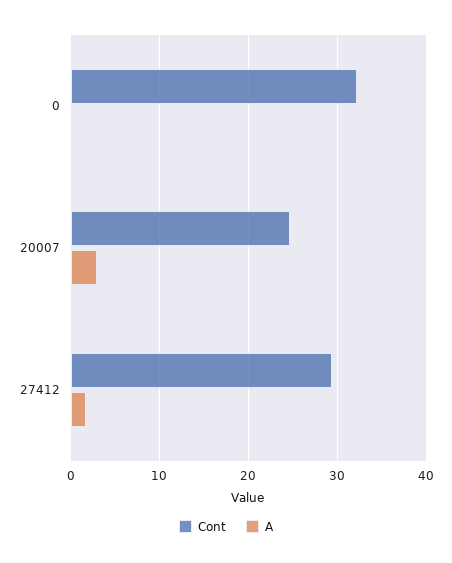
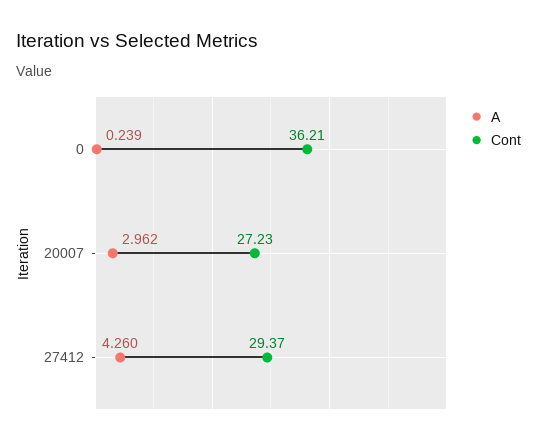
  {
    "Cont": {
-     "0": 32,
+     "0": 36.21,
-     "20007": 25,
+     "20007": 27.23,
      "27412": 29.37
    },
    "A": {
      "0": 0.239,
      "20007": 2.962,
-     "27412": 2
+     "27412": 4.26
    }
  }

